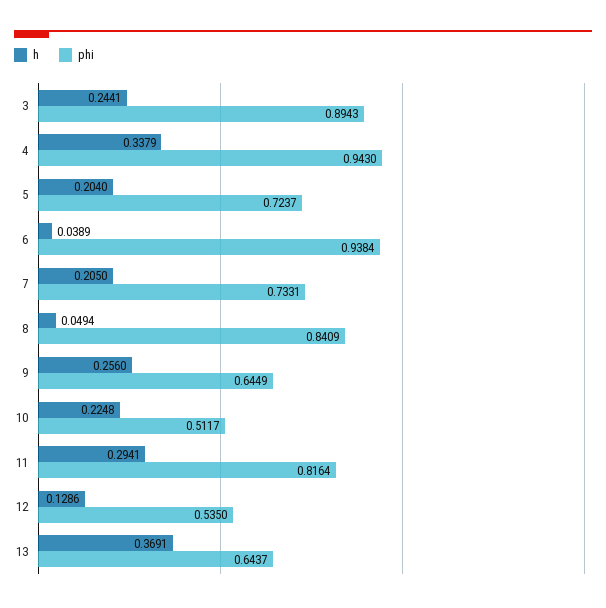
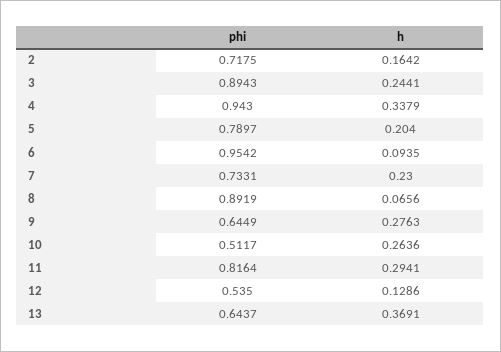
  {
    "h": {
      "3": 0.2441,
      "4": 0.3379,
      "5": 0.204,
-     "6": 0.0389,
+     "6": 0.0935,
-     "7": 0.205,
+     "7": 0.23,
-     "8": 0.0494,
+     "8": 0.0656,
-     "9": 0.256,
+     "9": 0.2763,
-     "10": 0.2248,
+     "10": 0.2636,
      "11": 0.2941,
      "12": 0.1286,
-     "13": 0.3691
+     "13": 0.3691,
+     "2": 0.1642
    },
    "phi": {
      "3": 0.8943,
      "4": 0.943,
-     "5": 0.7237,
+     "5": 0.7897,
-     "6": 0.9384,
+     "6": 0.9542,
      "7": 0.7331,
-     "8": 0.8409,
+     "8": 0.8919,
      "9": 0.6449,
      "10": 0.5117,
      "11": 0.8164,
      "12": 0.535,
-     "13": 0.6437
+     "13": 0.6437,
+     "2": 0.7175
    }
  }

